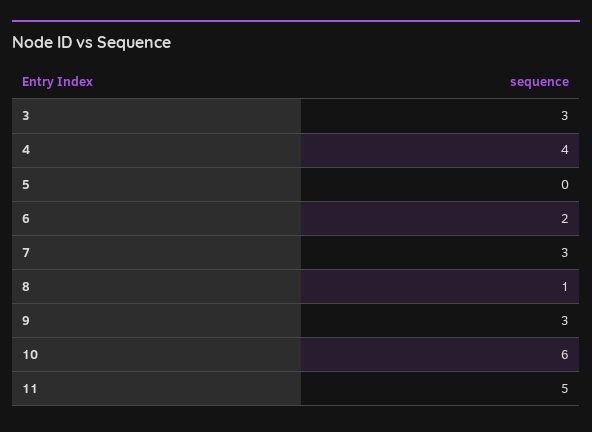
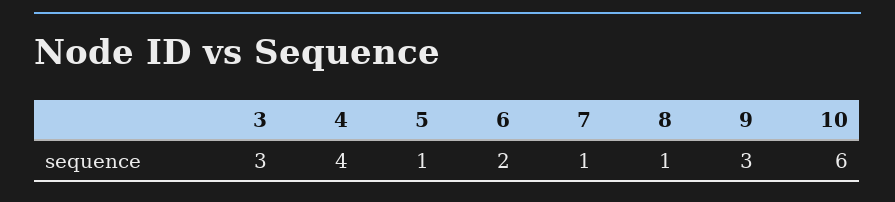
  {
    "3": 3,
    "4": 4,
-   "5": 0,
+   "5": 1,
    "6": 2,
-   "7": 3,
+   "7": 1,
    "8": 1,
    "9": 3,
-   "10": 6,
+   "10": 6
-   "11": 5
  }

